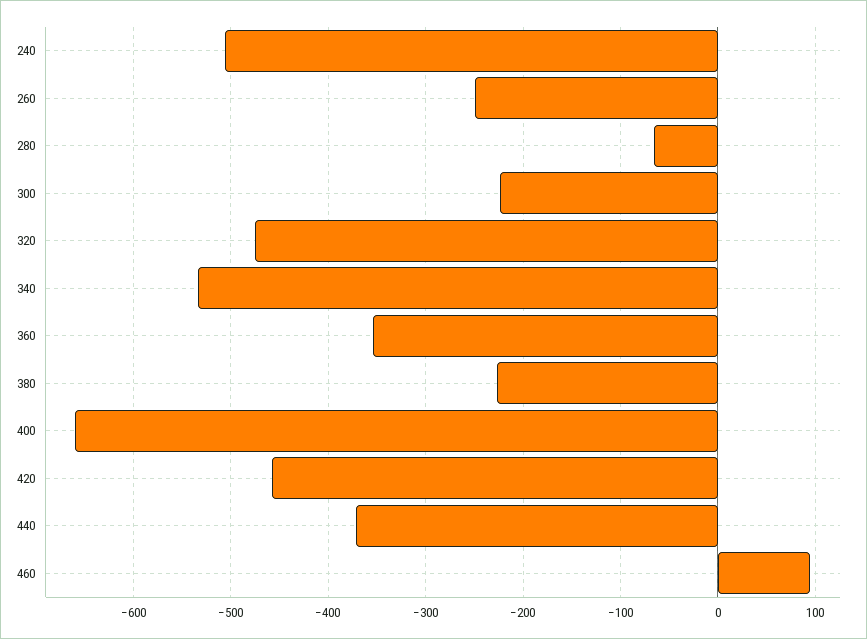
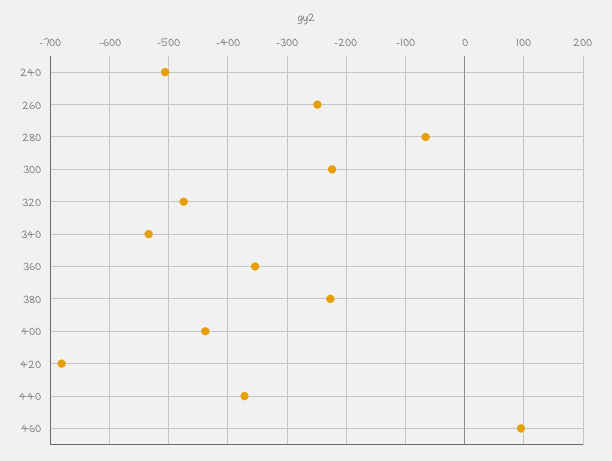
  {
    "240": -510,
    "260": -250,
    "280": -70,
    "300": -220,
    "320": -480,
    "340": -530,
    "360": -350,
    "380": -230,
-   "400": -660,
+   "400": -440,
-   "420": -460,
+   "420": -680,
    "440": -370,
    "460": 100
  }

